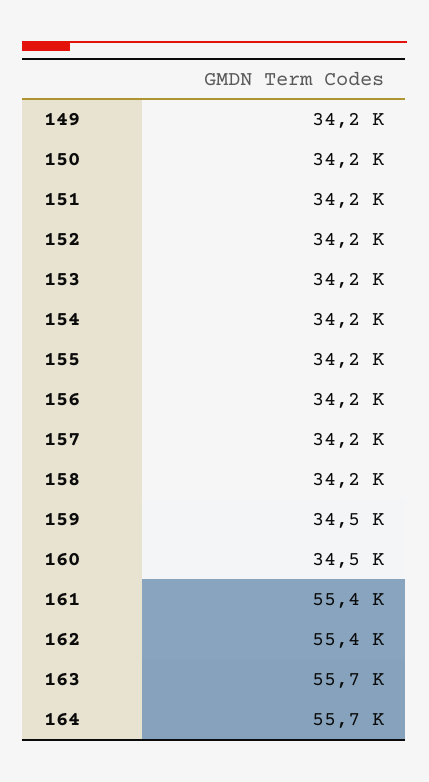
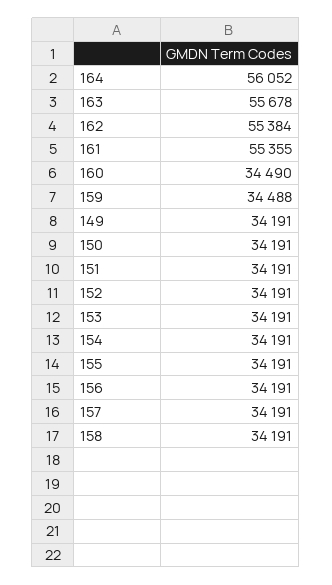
  {
    "149": 34191,
    "150": 34191,
    "151": 34191,
    "152": 34191,
    "153": 34191,
    "154": 34191,
    "155": 34191,
    "156": 34191,
    "157": 34191,
    "158": 34191,
    "159": 34488,
    "160": 34490,
    "161": 55355,
    "162": 55384,
    "163": 55678,
-   "164": 55700
+   "164": 56052
  }

